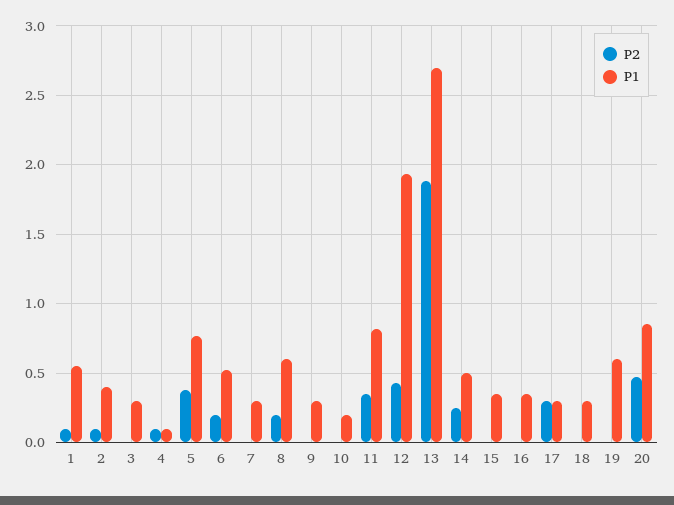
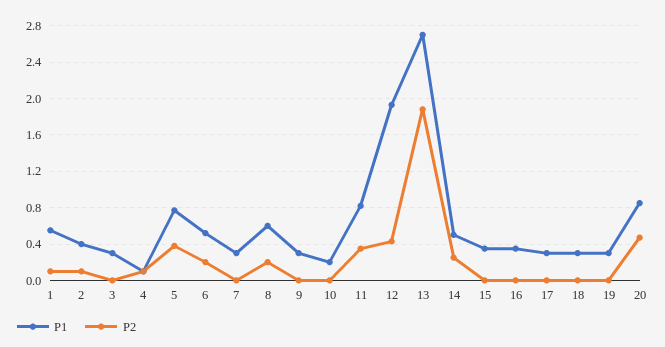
  {
    "P2": {
      "1": 0.1,
      "2": 0.1,
      "3": 0,
      "4": 0.1,
      "5": 0.4,
      "6": 0.2,
      "7": 0,
      "8": 0.2,
      "9": 0,
      "10": 0,
      "11": 0.35,
      "12": 0.45,
      "13": 1.9,
      "14": 0.25,
      "15": 0,
      "16": 0,
-     "17": 0.3,
+     "17": 0,
      "18": 0,
      "19": 0,
      "20": 0.45
    },
    "P1": {
      "1": 0.55,
      "2": 0.4,
      "3": 0.3,
      "4": 0.1,
      "5": 0.75,
      "6": 0.5,
      "7": 0.3,
      "8": 0.6,
      "9": 0.3,
      "10": 0.2,
      "11": 0.8,
      "12": 1.95,
      "13": 2.7,
      "14": 0.5,
      "15": 0.35,
      "16": 0.35,
      "17": 0.3,
      "18": 0.3,
-     "19": 0.6,
+     "19": 0.3,
      "20": 0.85
    }
  }

